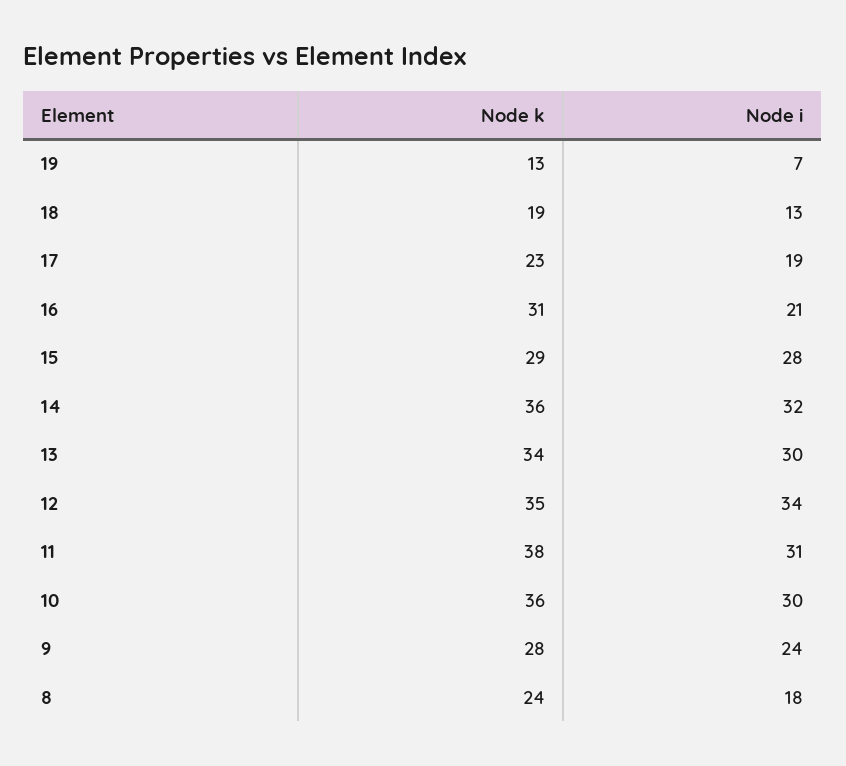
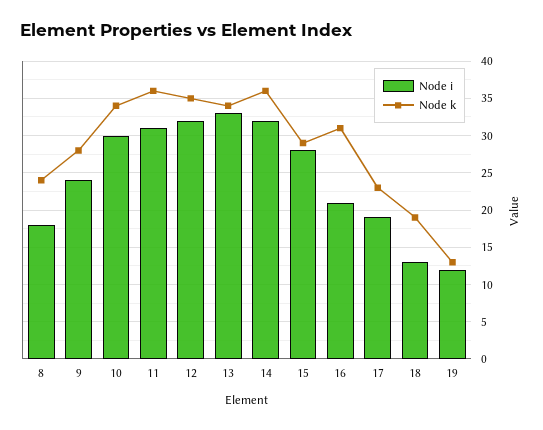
  {
    "Node k": {
      "19": 13,
      "18": 19,
      "17": 23,
      "16": 31,
      "15": 29,
      "14": 36,
      "13": 34,
      "12": 35,
-     "11": 38,
+     "11": 36,
-     "10": 36,
+     "10": 34,
      "9": 28,
      "8": 24
    },
    "Node i": {
-     "19": 7,
+     "19": 12,
      "18": 13,
      "17": 19,
      "16": 21,
      "15": 28,
      "14": 32,
-     "13": 30,
+     "13": 33,
-     "12": 34,
+     "12": 32,
      "11": 31,
      "10": 30,
      "9": 24,
      "8": 18
    }
  }

